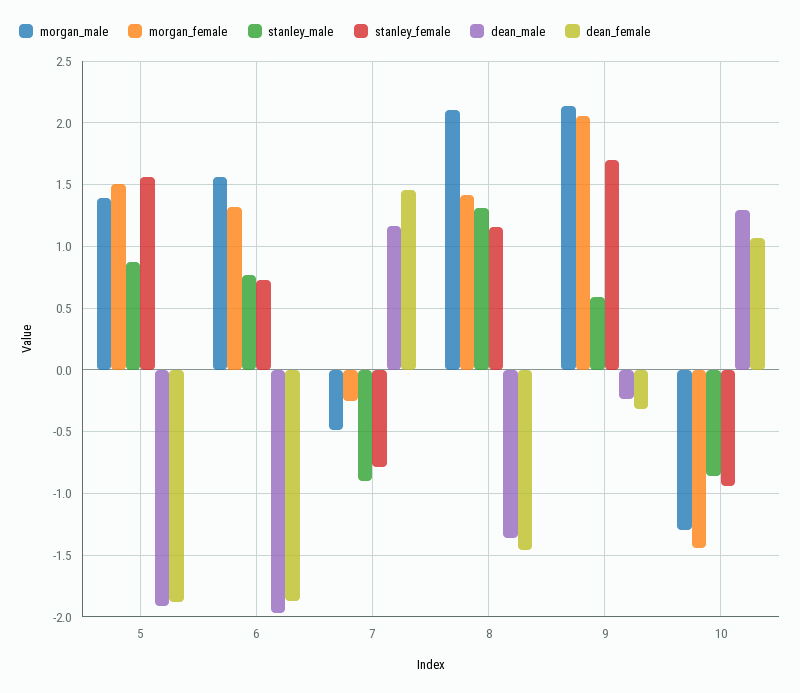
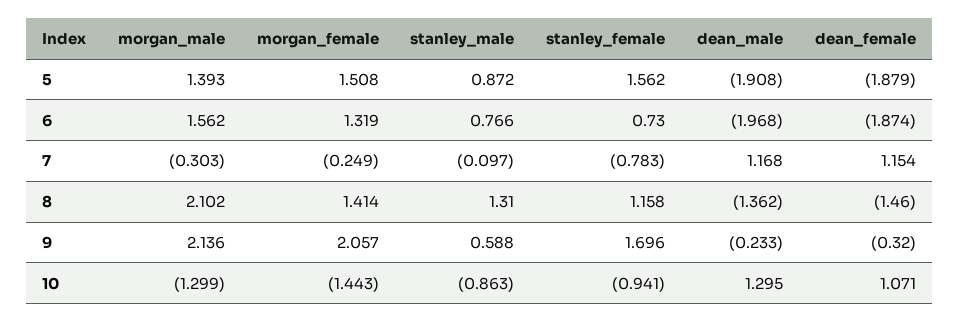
  {
    "morgan_male": {
      "5": 1.393,
      "6": 1.562,
-     "7": -0.5,
+     "7": -0.303,
      "8": 2.102,
      "9": 2.136,
      "10": -1.299
    },
    "morgan_female": {
      "5": 1.508,
      "6": 1.319,
      "7": -0.249,
      "8": 1.414,
      "9": 2.057,
      "10": -1.443
    },
    "stanley_male": {
      "5": 0.872,
      "6": 0.766,
-     "7": -0.9,
+     "7": -0.097,
      "8": 1.31,
      "9": 0.588,
      "10": -0.863
    },
    "stanley_female": {
      "5": 1.562,
      "6": 0.73,
      "7": -0.783,
      "8": 1.158,
      "9": 1.696,
      "10": -0.941
    },
    "dean_male": {
      "5": -1.908,
      "6": -1.968,
      "7": 1.168,
      "8": -1.362,
      "9": -0.233,
      "10": 1.295
    },
    "dean_female": {
      "5": -1.879,
      "6": -1.874,
-     "7": 1.45,
+     "7": 1.154,
      "8": -1.46,
      "9": -0.32,
      "10": 1.071
    }
  }

